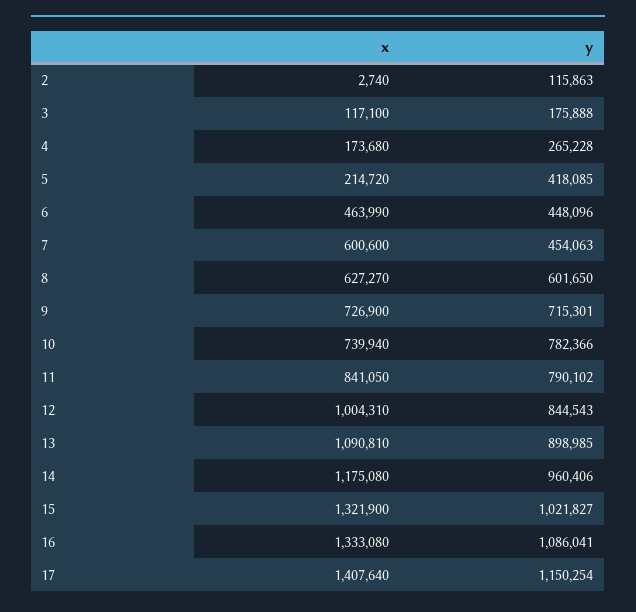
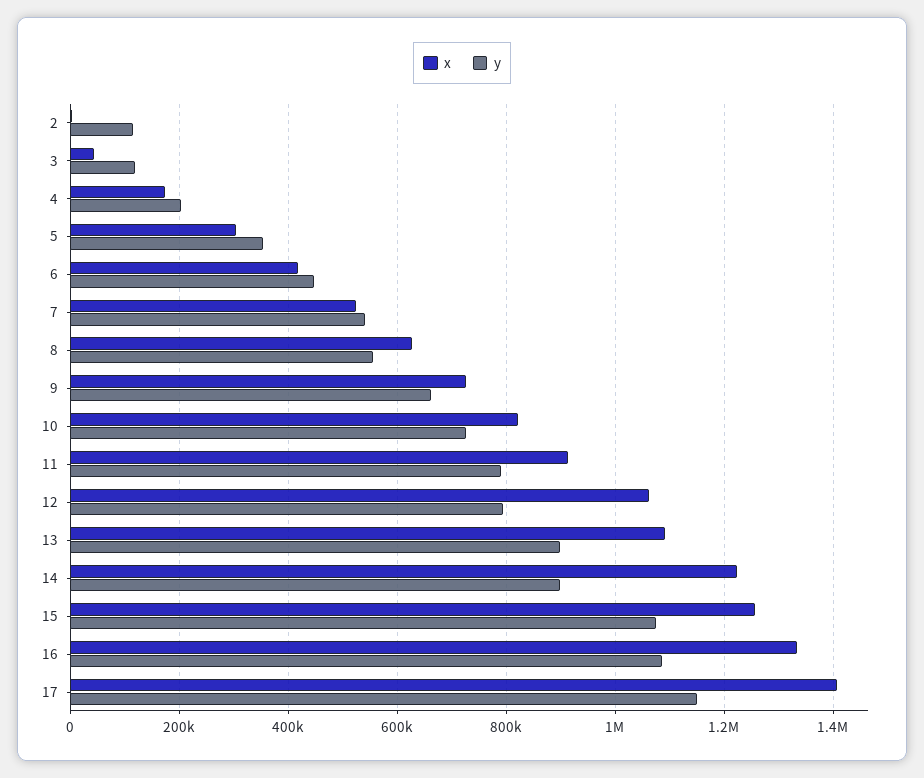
  {
    "x": {
      "2": 2740,
-     "3": 117100,
+     "3": 40000,
      "4": 173680,
-     "5": 214720,
+     "5": 300000,
-     "6": 463990,
+     "6": 420000,
-     "7": 600600,
+     "7": 520000,
      "8": 627270,
      "9": 726900,
-     "10": 739940,
+     "10": 820000,
-     "11": 841050,
+     "11": 920000,
-     "12": 1004310,
+     "12": 1060000,
      "13": 1090810,
-     "14": 1175080,
+     "14": 1220000,
-     "15": 1321900,
+     "15": 1260000,
      "16": 1333080,
      "17": 1407640
    },
    "y": {
      "2": 115863,
-     "3": 175888,
+     "3": 120000,
-     "4": 265228,
+     "4": 200000,
-     "5": 418085,
+     "5": 360000,
      "6": 448096,
-     "7": 454063,
+     "7": 540000,
-     "8": 601650,
+     "8": 560000,
-     "9": 715301,
+     "9": 660000,
-     "10": 782366,
+     "10": 720000,
      "11": 790102,
-     "12": 844543,
+     "12": 800000,
      "13": 898985,
-     "14": 960406,
+     "14": 900000,
-     "15": 1021827,
+     "15": 1080000,
      "16": 1086041,
      "17": 1150254
    }
  }

